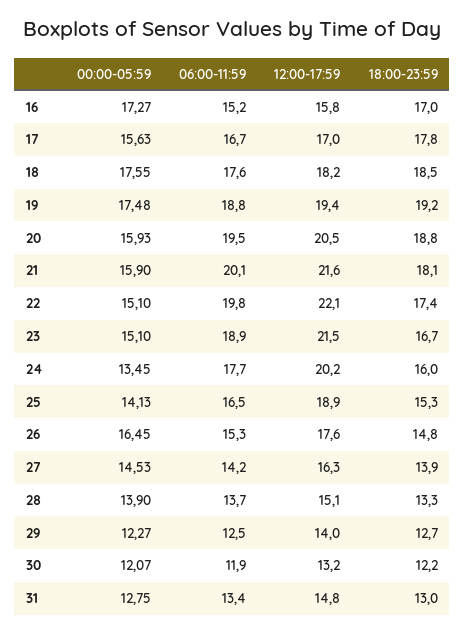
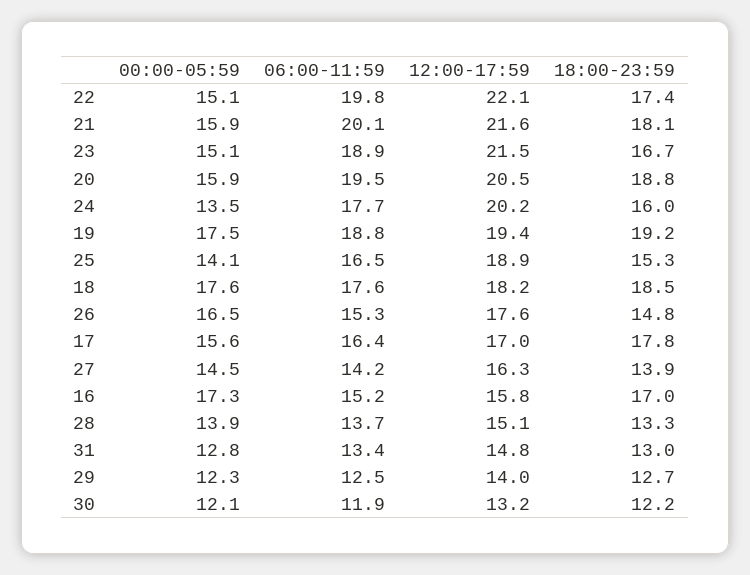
  {
    "00:00-05:59": {
      "16": 17.27,
      "17": 15.63,
      "18": 17.55,
      "19": 17.48,
      "20": 15.93,
      "21": 15.9,
      "22": 15.1,
      "23": 15.1,
      "24": 13.45,
      "25": 14.13,
      "26": 16.45,
      "27": 14.53,
      "28": 13.9,
      "29": 12.27,
      "30": 12.07,
      "31": 12.75
    },
    "06:00-11:59": {
      "16": 15.2,
-     "17": 16.7,
+     "17": 16.4,
      "18": 17.6,
      "19": 18.8,
      "20": 19.5,
      "21": 20.1,
      "22": 19.8,
      "23": 18.9,
      "24": 17.7,
      "25": 16.5,
      "26": 15.3,
      "27": 14.2,
      "28": 13.7,
      "29": 12.5,
      "30": 11.9,
      "31": 13.4
    },
    "12:00-17:59": {
      "16": 15.8,
      "17": 17,
      "18": 18.2,
      "19": 19.4,
      "20": 20.5,
      "21": 21.6,
      "22": 22.1,
      "23": 21.5,
      "24": 20.2,
      "25": 18.9,
      "26": 17.6,
      "27": 16.3,
      "28": 15.1,
      "29": 14,
      "30": 13.2,
      "31": 14.8
    },
    "18:00-23:59": {
      "16": 17,
      "17": 17.8,
      "18": 18.5,
      "19": 19.2,
      "20": 18.8,
      "21": 18.1,
      "22": 17.4,
      "23": 16.7,
      "24": 16,
      "25": 15.3,
      "26": 14.8,
      "27": 13.9,
      "28": 13.3,
      "29": 12.7,
      "30": 12.2,
      "31": 13
    }
  }

